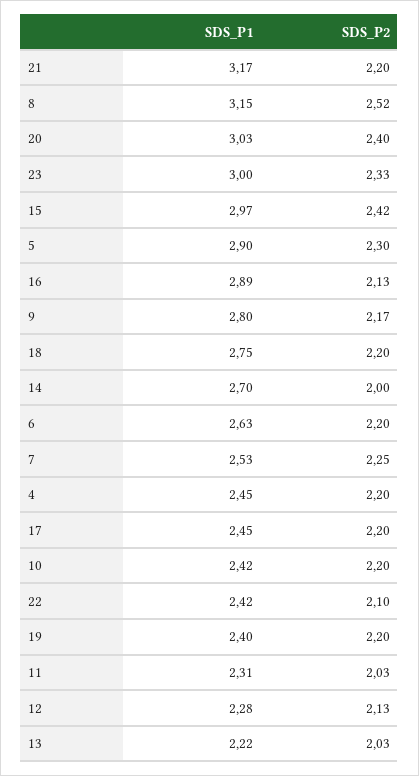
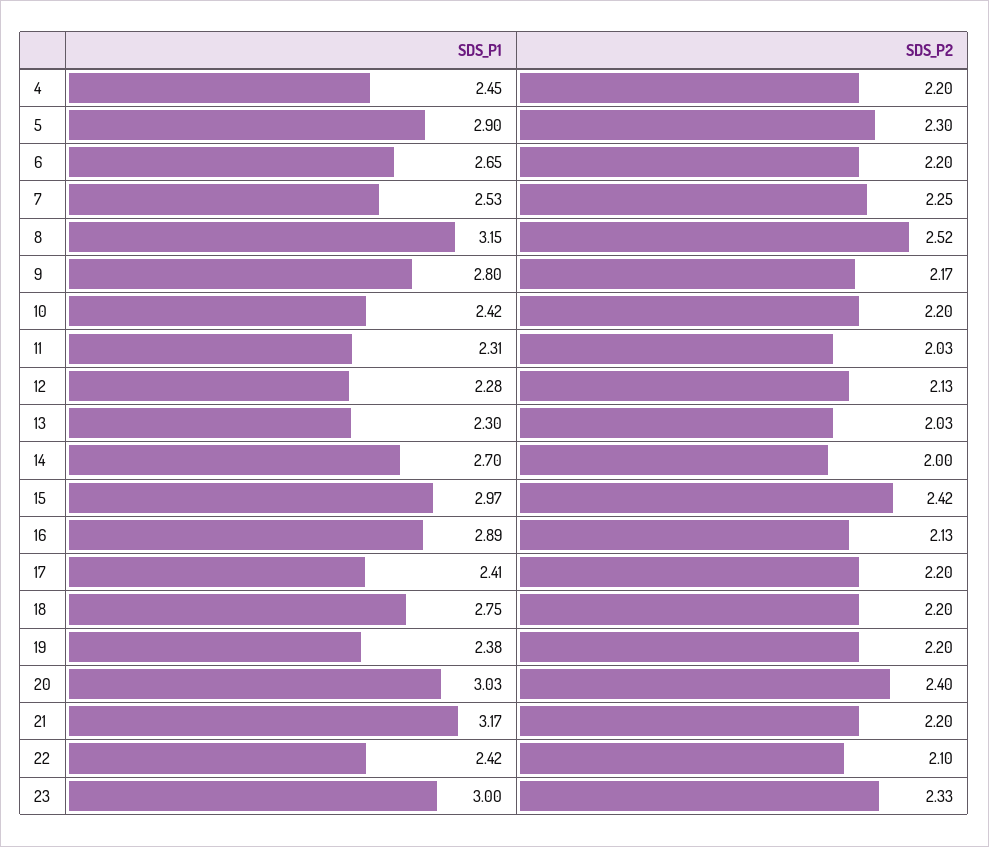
  {
    "SDS_P1": {
      "21": 3.17,
      "8": 3.15,
      "20": 3.03,
      "23": 3,
      "15": 2.97,
      "5": 2.9,
      "16": 2.89,
      "9": 2.8,
      "18": 2.75,
      "14": 2.7,
-     "6": 2.63,
+     "6": 2.65,
      "7": 2.53,
      "4": 2.45,
-     "17": 2.45,
+     "17": 2.41,
      "10": 2.42,
      "22": 2.42,
-     "19": 2.4,
+     "19": 2.38,
      "11": 2.31,
      "12": 2.28,
-     "13": 2.22
+     "13": 2.3
    },
    "SDS_P2": {
      "21": 2.2,
      "8": 2.52,
      "20": 2.4,
      "23": 2.33,
      "15": 2.42,
      "5": 2.3,
      "16": 2.13,
      "9": 2.17,
      "18": 2.2,
      "14": 2,
      "6": 2.2,
      "7": 2.25,
      "4": 2.2,
      "17": 2.2,
      "10": 2.2,
      "22": 2.1,
      "19": 2.2,
      "11": 2.03,
      "12": 2.13,
      "13": 2.03
    }
  }

